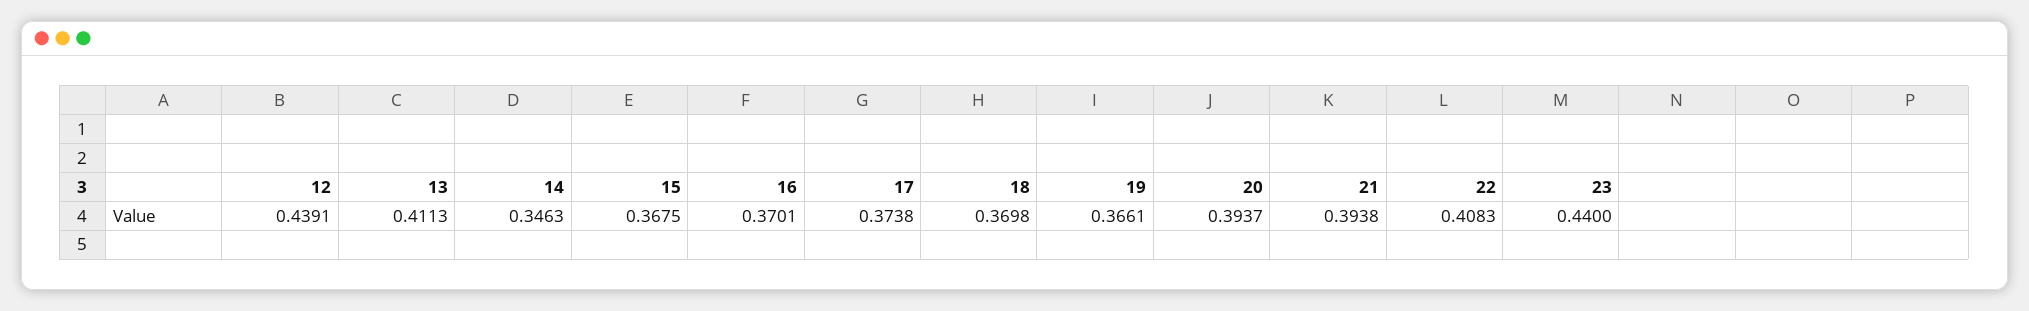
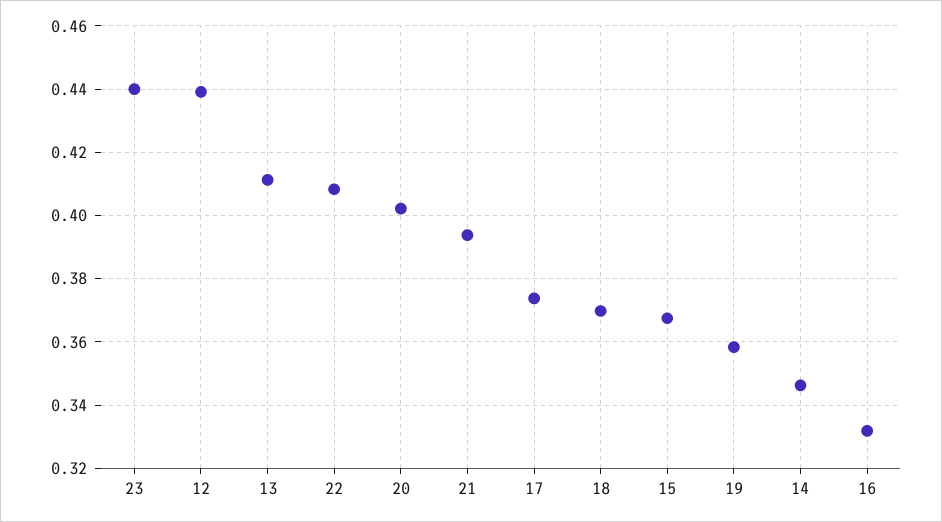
  {
    "12": 0.4391,
    "13": 0.4113,
    "14": 0.3463,
    "15": 0.3675,
-   "16": 0.3701,
+   "16": 0.332,
    "17": 0.3738,
    "18": 0.3698,
-   "19": 0.3661,
+   "19": 0.358,
-   "20": 0.3937,
+   "20": 0.402,
    "21": 0.3938,
    "22": 0.4083,
    "23": 0.44
  }

